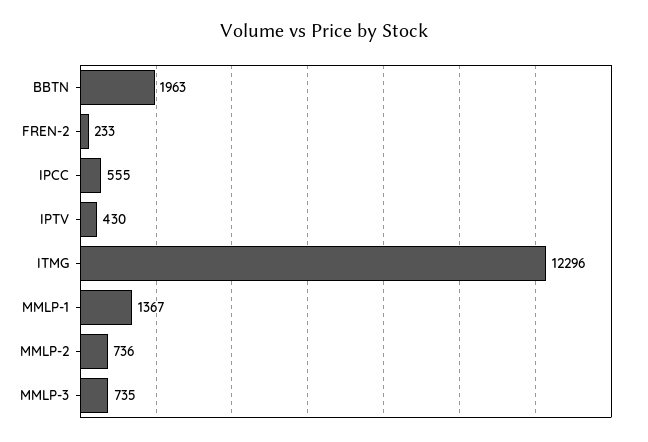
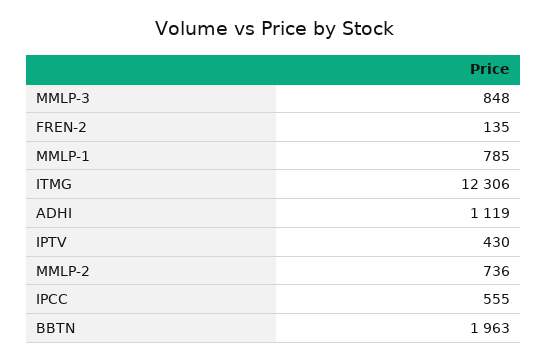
  {
    "BBTN": 1963,
-   "FREN-2": 233,
+   "FREN-2": 135,
    "IPCC": 555,
    "IPTV": 430,
-   "ITMG": 12296,
+   "ITMG": 12306,
-   "MMLP-1": 1367,
+   "MMLP-1": 785,
    "MMLP-2": 736,
-   "MMLP-3": 735
+   "MMLP-3": 848,
+   "ADHI": 1119
  }

